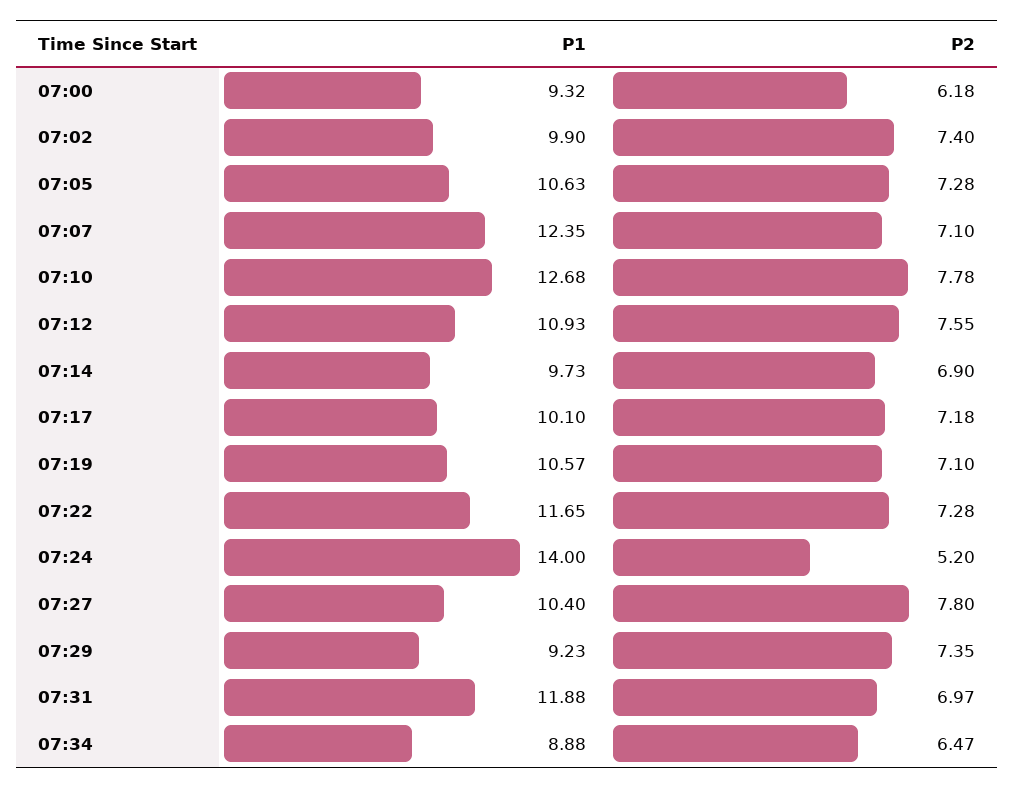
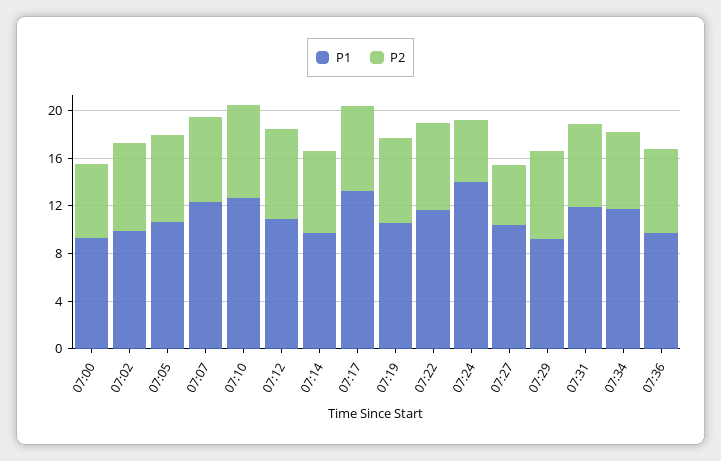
  {
    "P1": {
      "07:00": 9.32,
      "07:02": 9.9,
      "07:05": 10.63,
      "07:07": 12.35,
      "07:10": 12.68,
      "07:12": 10.93,
      "07:14": 9.73,
-     "07:17": 10.1,
+     "07:17": 13,
      "07:19": 10.57,
      "07:22": 11.65,
      "07:24": 14,
      "07:27": 10.4,
      "07:29": 9.23,
      "07:31": 11.88,
-     "07:34": 8.88
+     "07:34": 12,
+     "07:36": 10
    },
    "P2": {
      "07:00": 6.18,
      "07:02": 7.4,
      "07:05": 7.28,
      "07:07": 7.1,
      "07:10": 7.78,
      "07:12": 7.55,
      "07:14": 6.9,
      "07:17": 7.18,
      "07:19": 7.1,
      "07:22": 7.28,
      "07:24": 5.2,
-     "07:27": 7.8,
+     "07:27": 5,
      "07:29": 7.35,
      "07:31": 6.97,
-     "07:34": 6.47
+     "07:34": 6.47,
+     "07:36": 7
    }
  }

